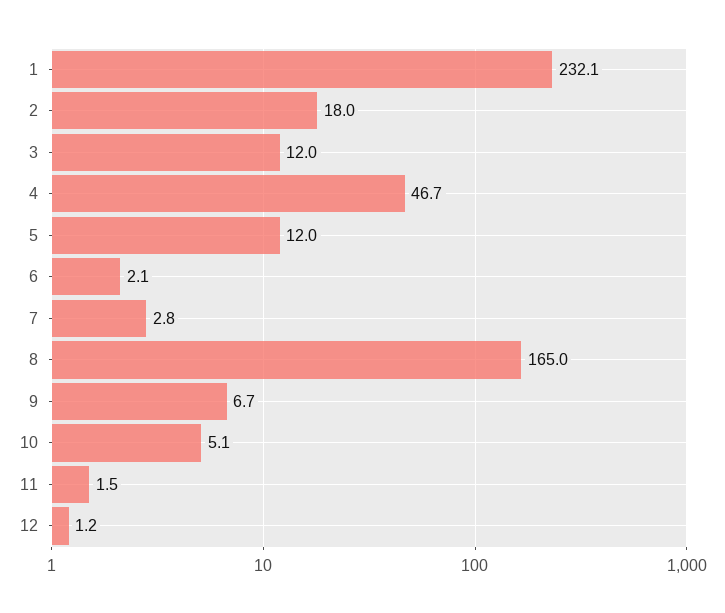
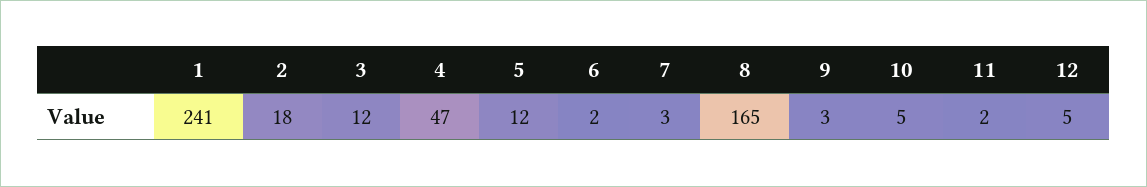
  {
-   "1": 232.1,
+   "1": 241,
    "2": 18,
    "3": 12,
    "4": 46.7,
    "5": 12,
    "6": 2.1,
    "7": 2.8,
    "8": 165,
-   "9": 6.7,
+   "9": 3,
    "10": 5.1,
    "11": 1.5,
-   "12": 1.2
+   "12": 5
  }

